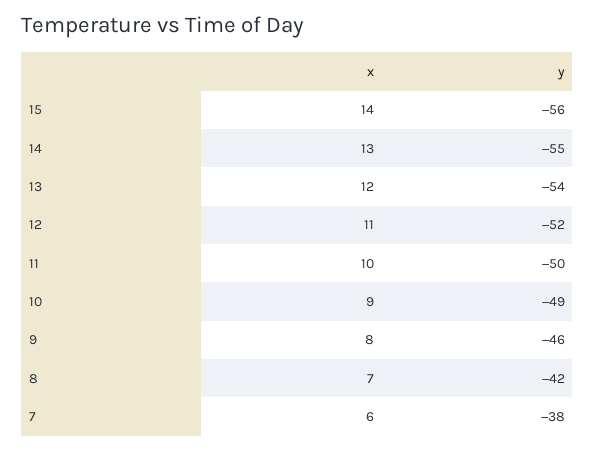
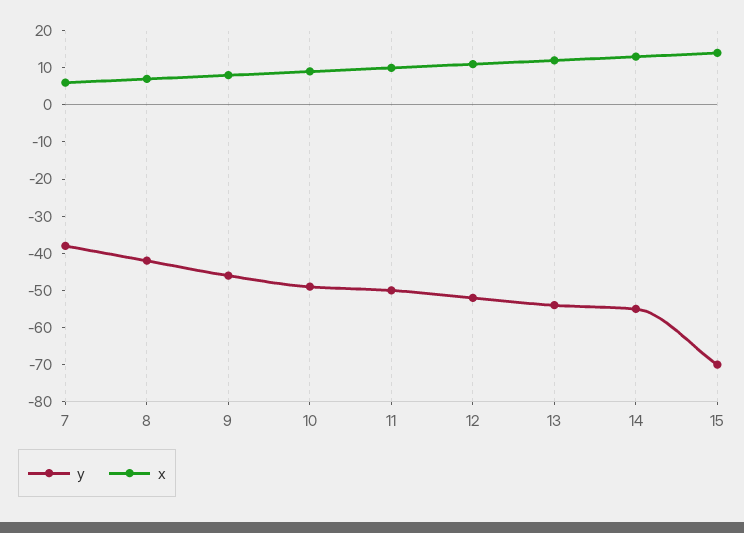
  {
    "x": {
      "15": 14,
      "14": 13,
      "13": 12,
      "12": 11,
      "11": 10,
      "10": 9,
      "9": 8,
      "8": 7,
      "7": 6
    },
    "y": {
-     "15": -56,
+     "15": -70,
      "14": -55,
      "13": -54,
      "12": -52,
      "11": -50,
      "10": -49,
      "9": -46,
      "8": -42,
      "7": -38
    }
  }

